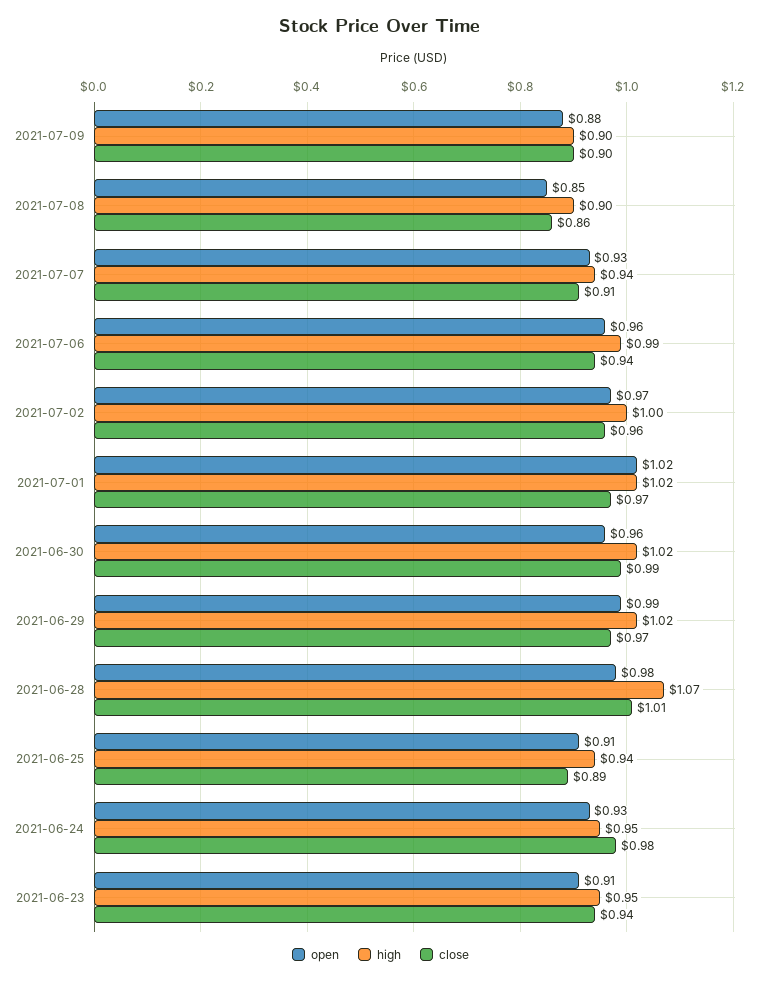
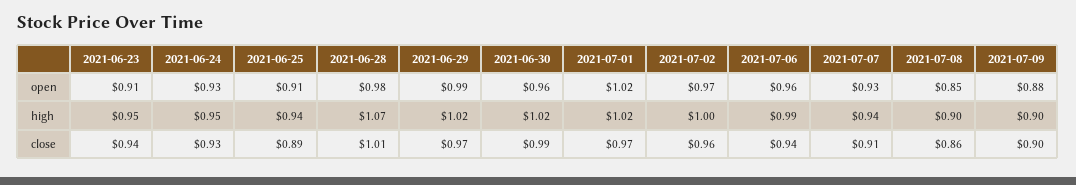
  {
    "open": {
      "2021-07-09": 0.88,
      "2021-07-08": 0.85,
      "2021-07-07": 0.93,
      "2021-07-06": 0.96,
      "2021-07-02": 0.97,
      "2021-07-01": 1.02,
      "2021-06-30": 0.96,
      "2021-06-29": 0.99,
      "2021-06-28": 0.98,
      "2021-06-25": 0.91,
      "2021-06-24": 0.93,
      "2021-06-23": 0.91
    },
    "high": {
      "2021-07-09": 0.9,
      "2021-07-08": 0.9,
      "2021-07-07": 0.94,
      "2021-07-06": 0.99,
      "2021-07-02": 1,
      "2021-07-01": 1.02,
      "2021-06-30": 1.02,
      "2021-06-29": 1.02,
      "2021-06-28": 1.07,
      "2021-06-25": 0.94,
      "2021-06-24": 0.95,
      "2021-06-23": 0.95
    },
    "close": {
      "2021-07-09": 0.9,
      "2021-07-08": 0.86,
      "2021-07-07": 0.91,
      "2021-07-06": 0.94,
      "2021-07-02": 0.96,
      "2021-07-01": 0.97,
      "2021-06-30": 0.99,
      "2021-06-29": 0.97,
      "2021-06-28": 1.01,
      "2021-06-25": 0.89,
-     "2021-06-24": 0.98,
+     "2021-06-24": 0.93,
      "2021-06-23": 0.94
    }
  }

